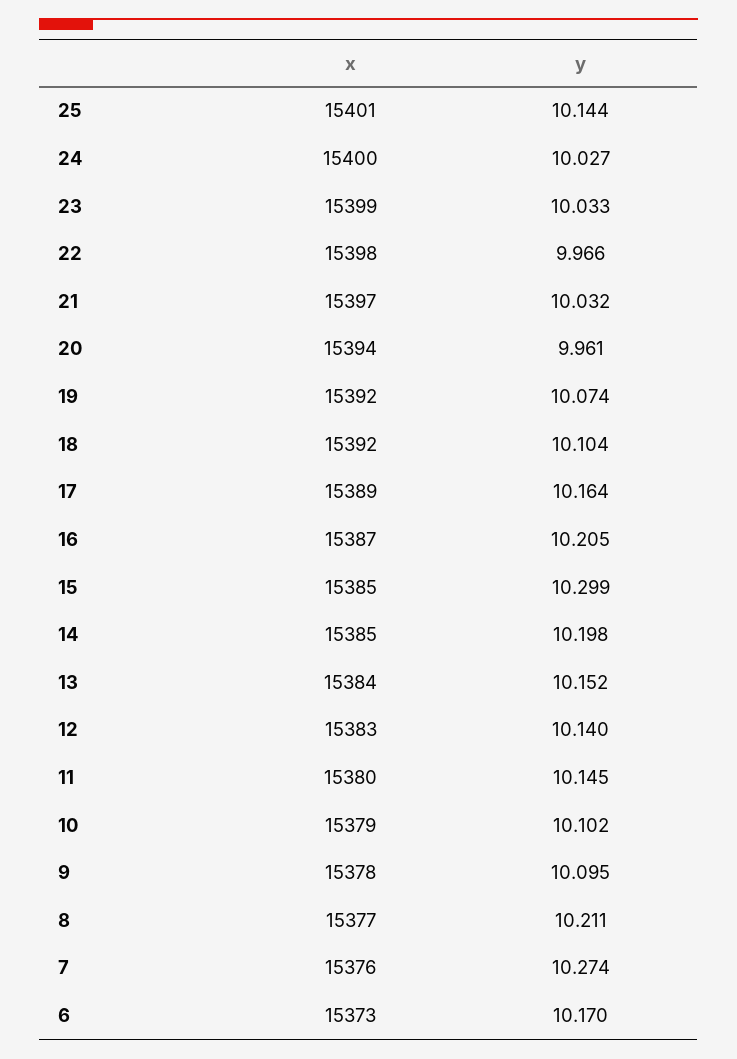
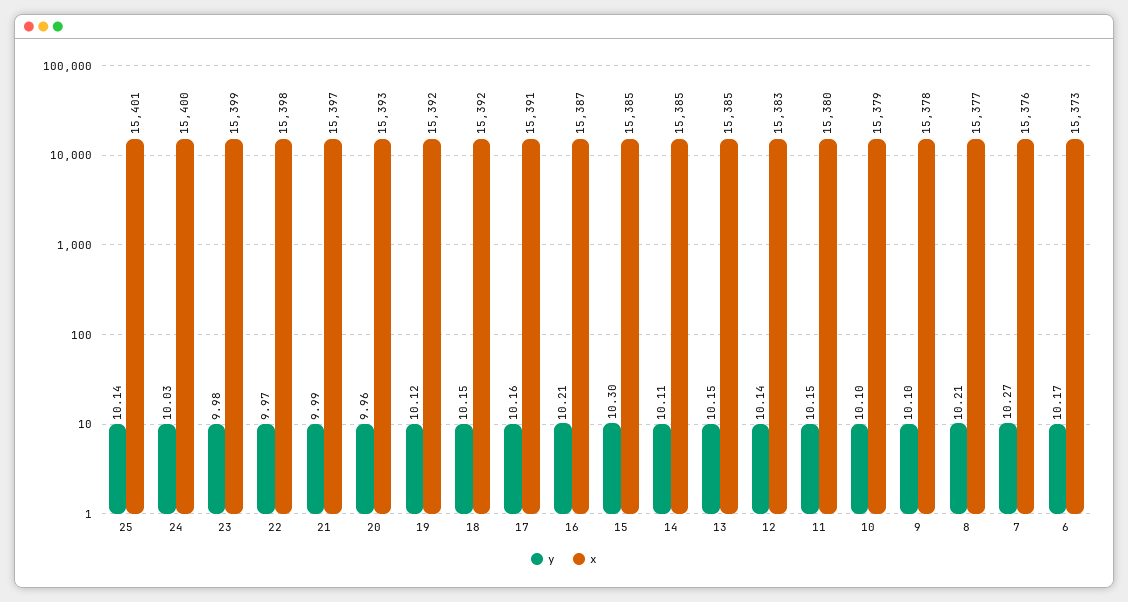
  {
    "x": {
      "25": 15401,
      "24": 15400,
      "23": 15399,
      "22": 15398,
      "21": 15397,
-     "20": 15394,
+     "20": 15393,
      "19": 15392,
      "18": 15392,
-     "17": 15389,
+     "17": 15391,
      "16": 15387,
      "15": 15385,
      "14": 15385,
-     "13": 15384,
+     "13": 15385,
      "12": 15383,
      "11": 15380,
      "10": 15379,
      "9": 15378,
      "8": 15377,
      "7": 15376,
      "6": 15373
    },
    "y": {
      "25": 10.144,
      "24": 10.027,
-     "23": 10.033,
+     "23": 9.98,
      "22": 9.966,
-     "21": 10.032,
+     "21": 9.99,
      "20": 9.961,
-     "19": 10.074,
+     "19": 10.12,
-     "18": 10.104,
+     "18": 10.15,
      "17": 10.164,
      "16": 10.205,
      "15": 10.299,
-     "14": 10.198,
+     "14": 10.11,
      "13": 10.152,
      "12": 10.14,
      "11": 10.145,
      "10": 10.102,
      "9": 10.095,
      "8": 10.211,
      "7": 10.274,
      "6": 10.17
    }
  }

